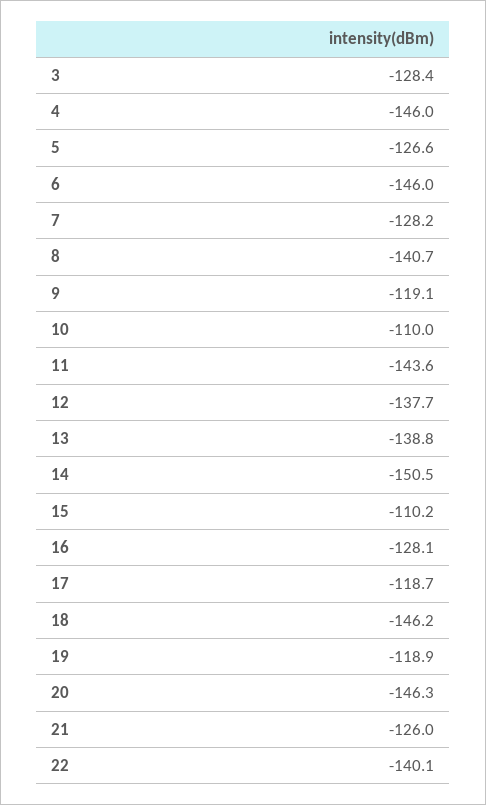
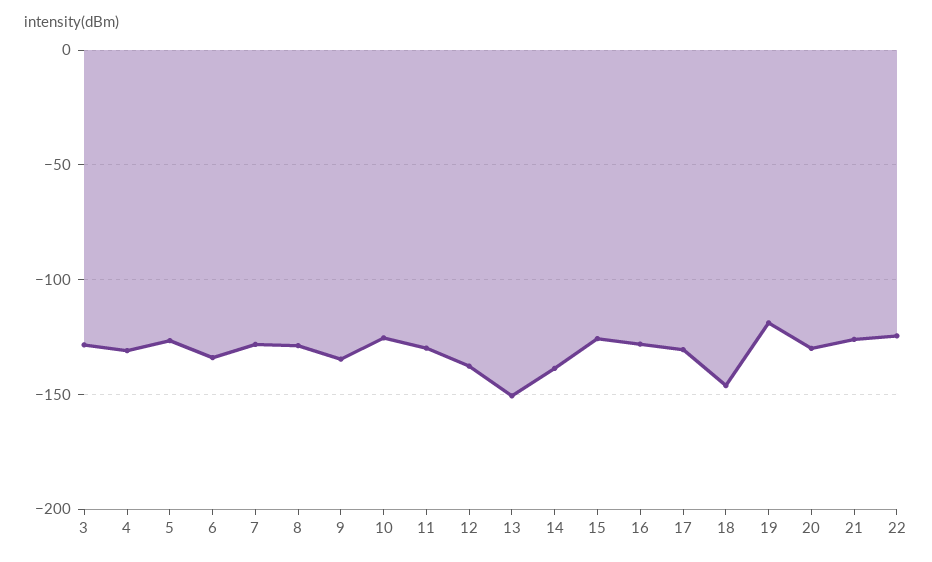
  {
    "3": -128.4,
-   "4": -146,
+   "4": -130,
    "5": -126.6,
-   "6": -146,
+   "6": -135,
    "7": -128.2,
-   "8": -140.7,
+   "8": -130,
-   "9": -119.1,
+   "9": -135,
-   "10": -110,
+   "10": -125,
-   "11": -143.6,
+   "11": -130,
    "12": -137.7,
-   "13": -138.8,
+   "13": -150,
-   "14": -150.5,
+   "14": -140,
-   "15": -110.2,
+   "15": -125,
    "16": -128.1,
-   "17": -118.7,
+   "17": -130,
    "18": -146.2,
    "19": -118.9,
-   "20": -146.3,
+   "20": -130,
    "21": -126,
-   "22": -140.1
+   "22": -125
  }

